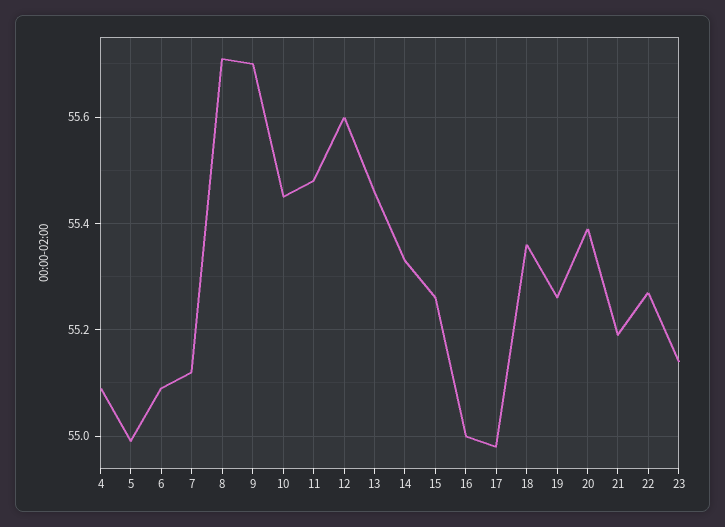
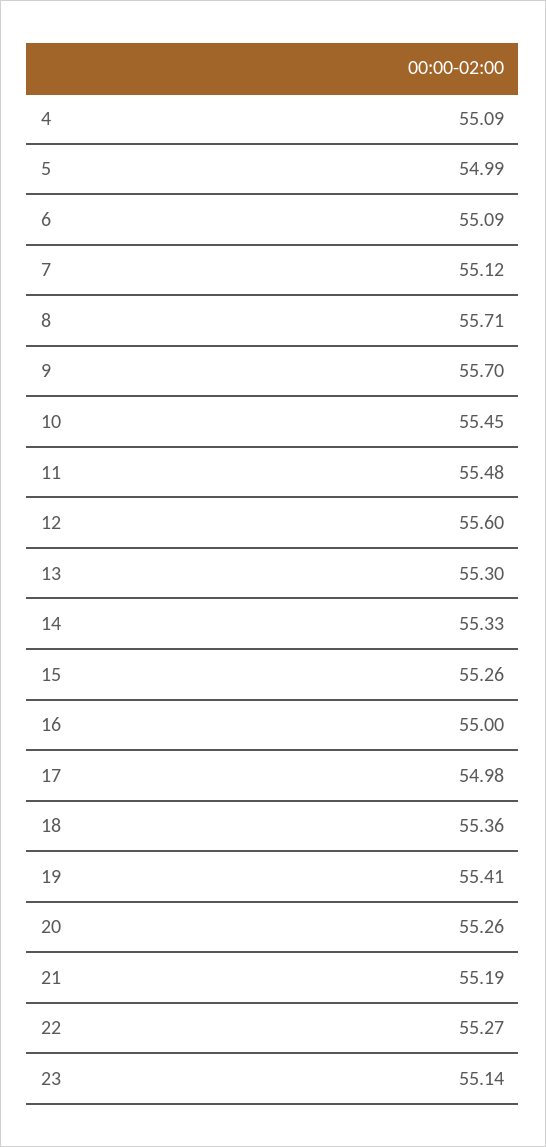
  {
    "4": 55.09,
    "5": 54.99,
    "6": 55.09,
    "7": 55.12,
    "8": 55.71,
    "9": 55.7,
    "10": 55.45,
    "11": 55.48,
    "12": 55.6,
-   "13": 55.45,
+   "13": 55.3,
    "14": 55.33,
    "15": 55.26,
    "16": 55,
    "17": 54.98,
    "18": 55.36,
-   "19": 55.25,
+   "19": 55.41,
-   "20": 55.4,
+   "20": 55.26,
    "21": 55.19,
    "22": 55.27,
    "23": 55.14
  }

